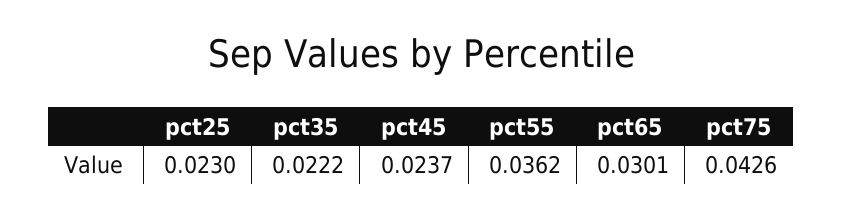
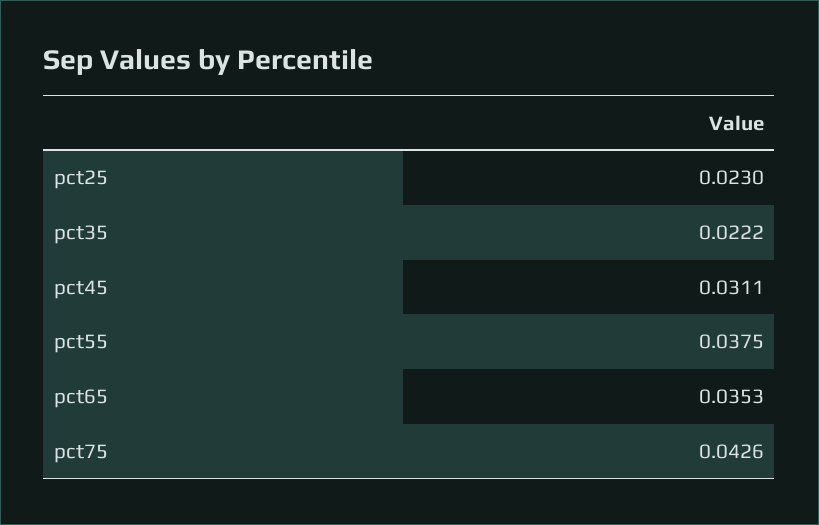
  {
    "pct25": 0.023,
    "pct35": 0.0222,
-   "pct45": 0.0237,
+   "pct45": 0.0311,
-   "pct55": 0.0362,
+   "pct55": 0.0375,
-   "pct65": 0.0301,
+   "pct65": 0.0353,
    "pct75": 0.0426
  }

